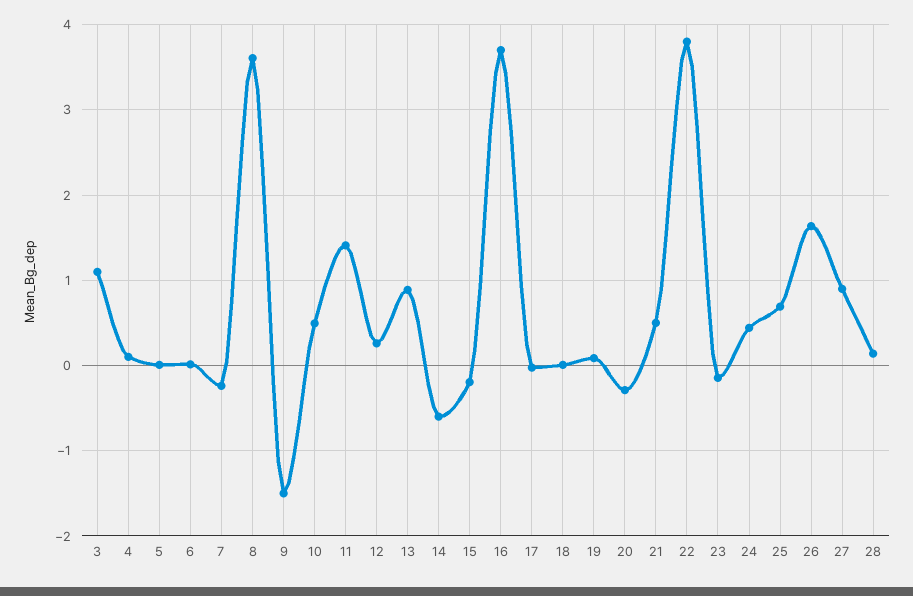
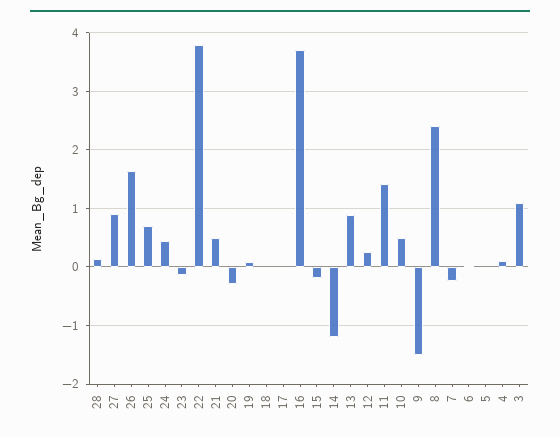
  {
    "3": 1.1,
    "4": 0.1,
    "5": 0,
    "6": 0,
    "7": -0.2,
-   "8": 3.6,
+   "8": 2.4,
    "9": -1.5,
    "10": 0.5,
    "11": 1.4,
    "12": 0.3,
    "13": 0.9,
-   "14": -0.6,
+   "14": -1.2,
    "15": -0.2,
    "16": 3.7,
    "17": 0,
    "18": 0,
    "19": 0.1,
    "20": -0.3,
    "21": 0.5,
    "22": 3.8,
    "23": -0.1,
    "24": 0.4,
    "25": 0.7,
    "26": 1.6,
    "27": 0.9,
    "28": 0.1
  }

